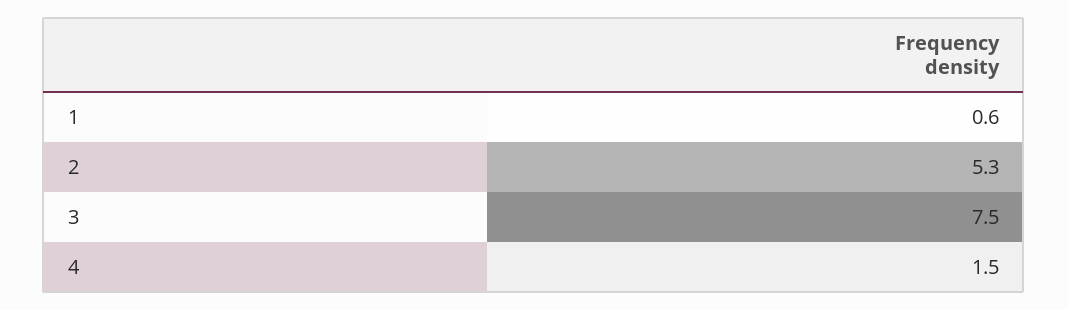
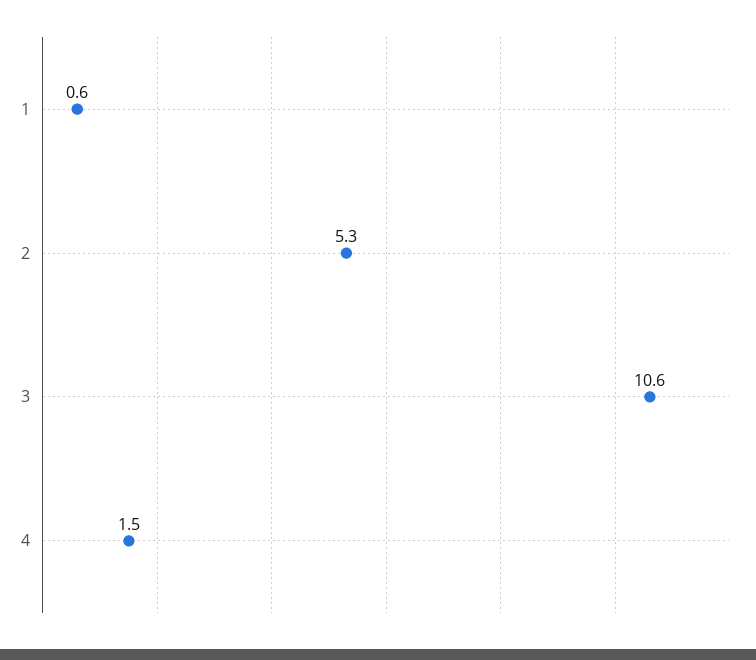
  {
    "1": 0.6,
    "2": 5.3,
-   "3": 7.5,
+   "3": 10.6,
    "4": 1.5
  }

